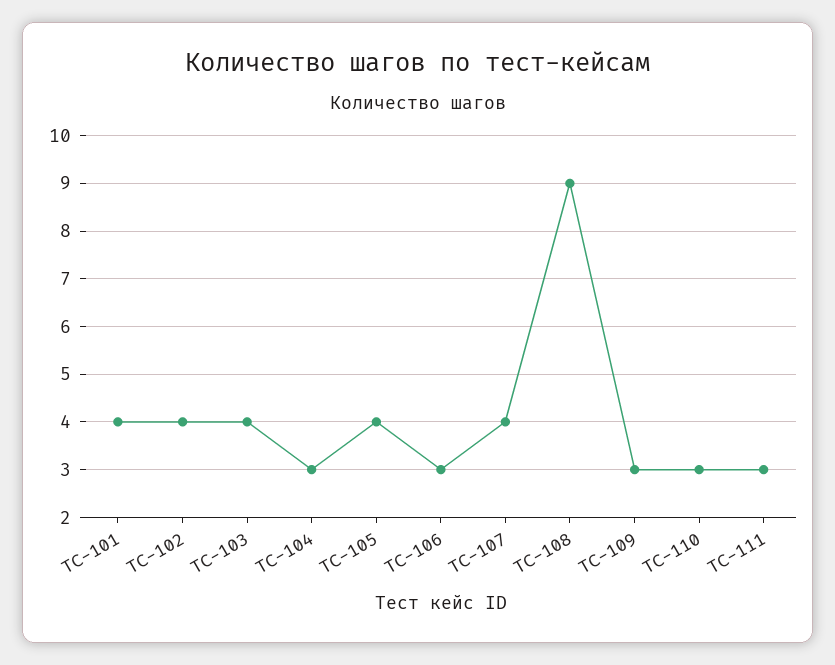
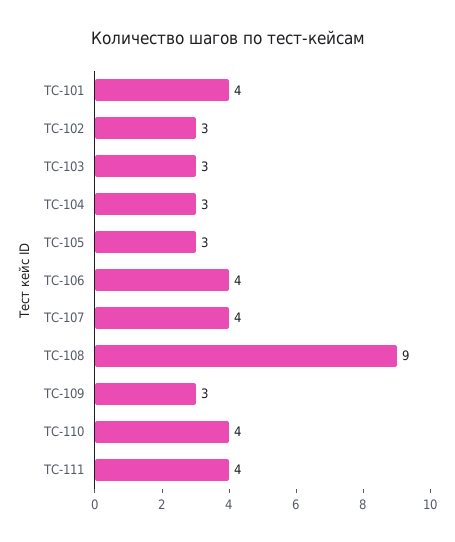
  {
    "TC-101": 4,
-   "TC-102": 4,
+   "TC-102": 3,
-   "TC-103": 4,
+   "TC-103": 3,
    "TC-104": 3,
-   "TC-105": 4,
+   "TC-105": 3,
-   "TC-106": 3,
+   "TC-106": 4,
    "TC-107": 4,
    "TC-108": 9,
    "TC-109": 3,
-   "TC-110": 3,
+   "TC-110": 4,
-   "TC-111": 3
+   "TC-111": 4
  }

